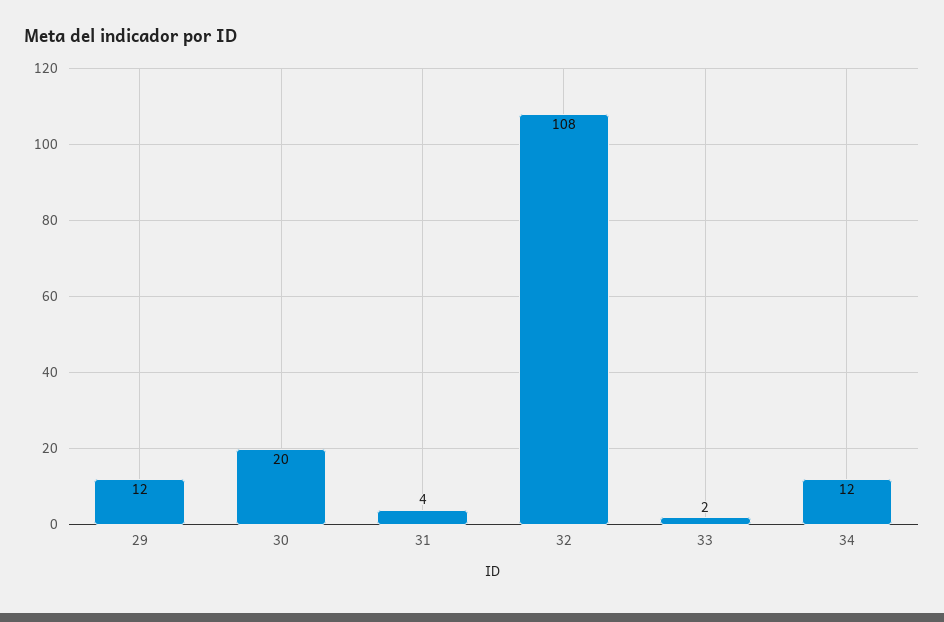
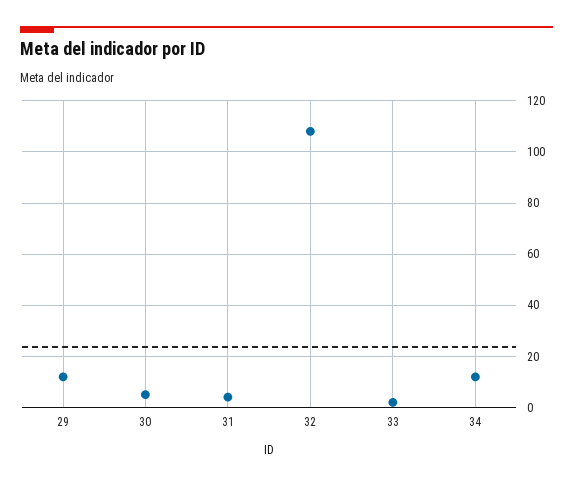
  {
    "29": 12,
-   "30": 20,
+   "30": 5,
    "31": 4,
    "32": 108,
    "33": 2,
    "34": 12
  }

